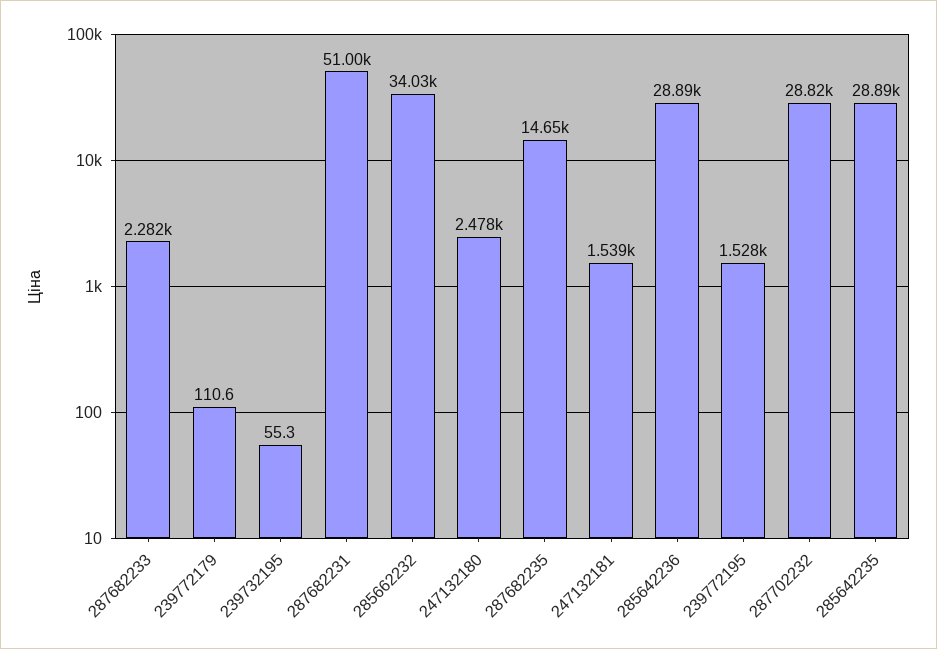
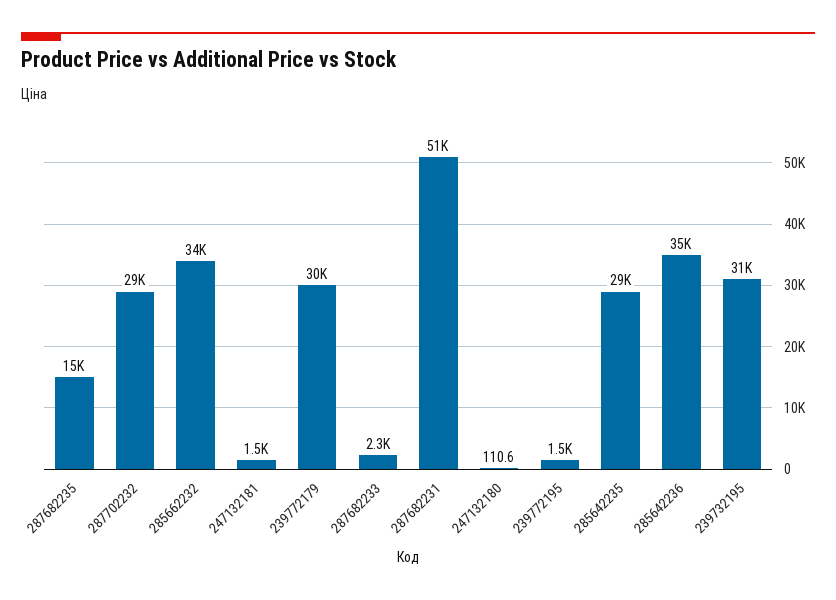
  {
    "287682233": 2282,
-   "239772179": 110.6,
+   "239772179": 30000,
-   "239732195": 55.3,
+   "239732195": 31000,
    "287682231": 51000,
    "285662232": 34030,
-   "247132180": 2478,
+   "247132180": 110.6,
    "287682235": 14650,
    "247132181": 1539,
-   "285642236": 28890,
+   "285642236": 35000,
    "239772195": 1528,
    "287702232": 28820,
    "285642235": 28890
  }

